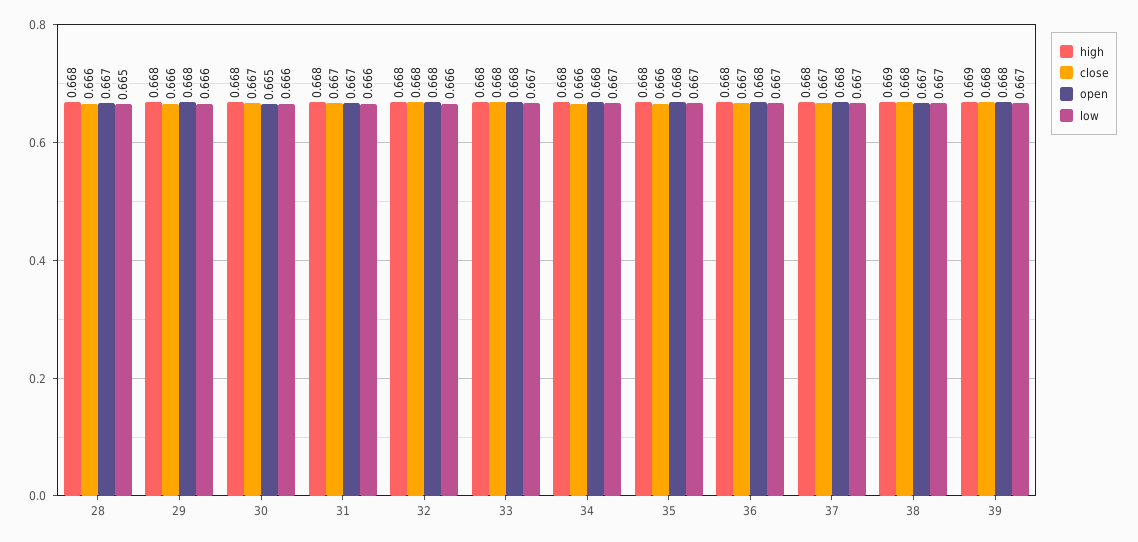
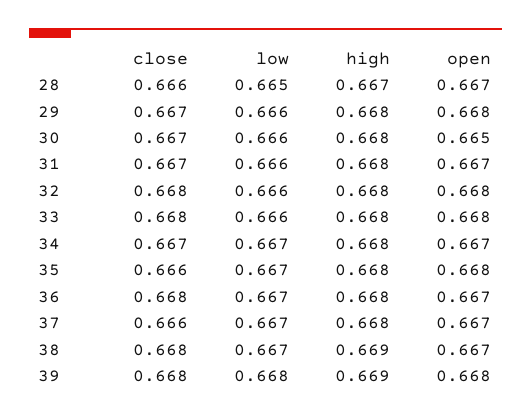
  {
    "high": {
-     "28": 0.668,
+     "28": 0.667,
      "29": 0.668,
      "30": 0.668,
      "31": 0.668,
      "32": 0.668,
      "33": 0.668,
      "34": 0.668,
      "35": 0.668,
      "36": 0.668,
      "37": 0.668,
      "38": 0.669,
      "39": 0.669
    },
    "close": {
      "28": 0.666,
-     "29": 0.666,
+     "29": 0.667,
      "30": 0.667,
      "31": 0.667,
      "32": 0.668,
      "33": 0.668,
-     "34": 0.666,
+     "34": 0.667,
      "35": 0.666,
-     "36": 0.667,
+     "36": 0.668,
-     "37": 0.667,
+     "37": 0.666,
      "38": 0.668,
      "39": 0.668
    },
    "open": {
      "28": 0.667,
      "29": 0.668,
      "30": 0.665,
      "31": 0.667,
      "32": 0.668,
      "33": 0.668,
-     "34": 0.668,
+     "34": 0.667,
      "35": 0.668,
-     "36": 0.668,
+     "36": 0.667,
-     "37": 0.668,
+     "37": 0.667,
      "38": 0.667,
      "39": 0.668
    },
    "low": {
      "28": 0.665,
      "29": 0.666,
      "30": 0.666,
      "31": 0.666,
      "32": 0.666,
-     "33": 0.667,
+     "33": 0.666,
      "34": 0.667,
      "35": 0.667,
      "36": 0.667,
      "37": 0.667,
      "38": 0.667,
-     "39": 0.667
+     "39": 0.668
    }
  }

